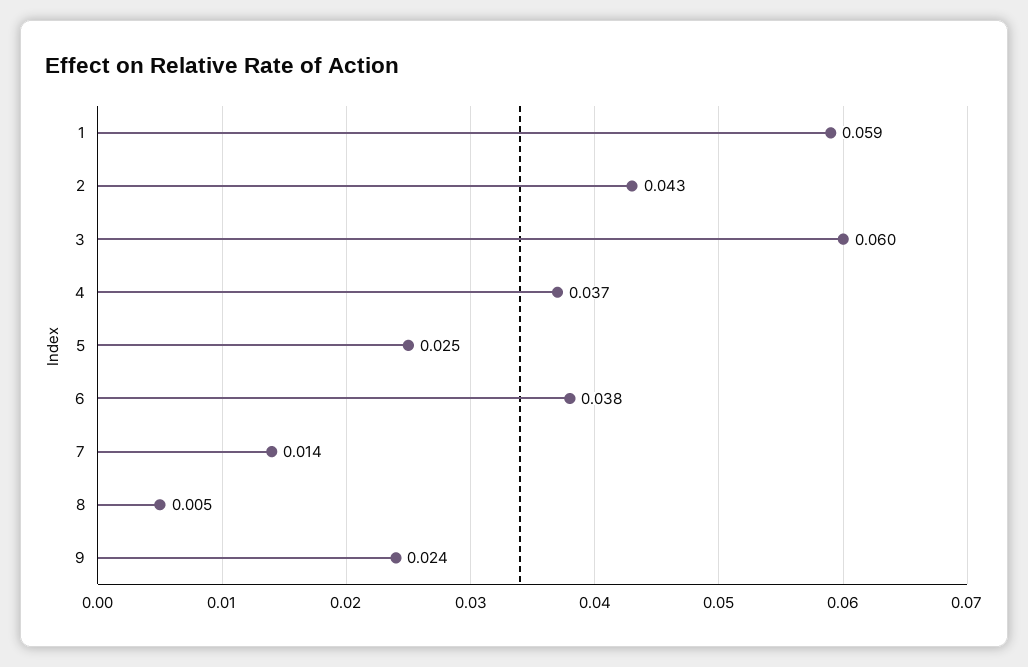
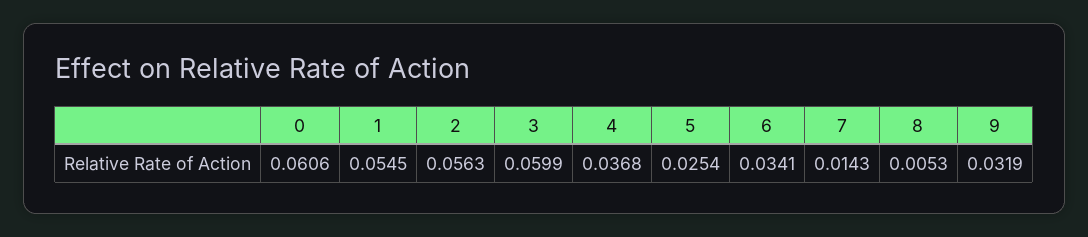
  {
-   "1": 0.059,
+   "1": 0.0545,
-   "2": 0.043,
+   "2": 0.0563,
    "3": 0.0599,
    "4": 0.0368,
    "5": 0.0254,
-   "6": 0.038,
+   "6": 0.0341,
    "7": 0.0143,
    "8": 0.0053,
-   "9": 0.024
+   "9": 0.0319,
+   "0": 0.0606
  }

